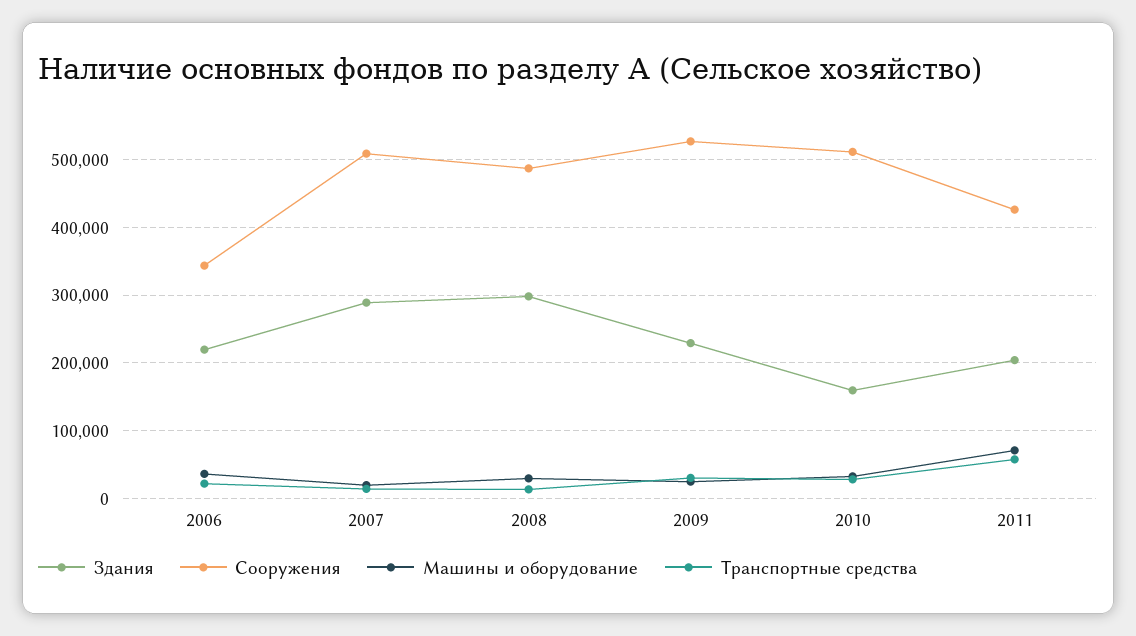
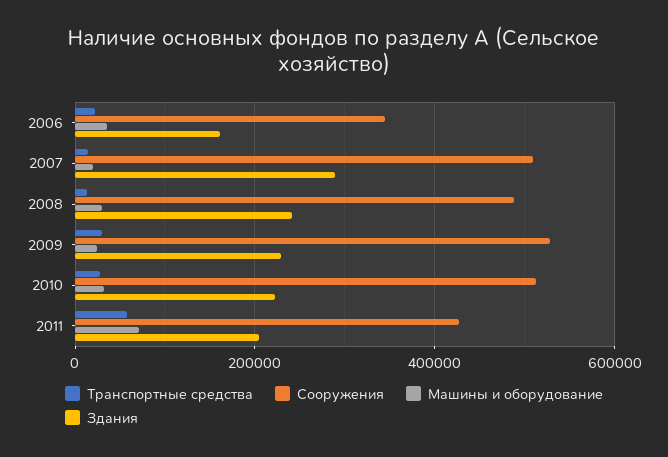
  {
    "Здания": {
-     "2006": 220000,
+     "2006": 160000,
      "2007": 290000,
-     "2008": 300000,
+     "2008": 240000,
      "2009": 230000,
-     "2010": 160000,
+     "2010": 220000,
      "2011": 200000
    },
    "Сооружения": {
      "2006": 340000,
      "2007": 510000,
      "2008": 490000,
      "2009": 530000,
      "2010": 510000,
      "2011": 430000
    },
    "Машины и оборудование": {
      "2006": 40000,
      "2007": 20000,
      "2008": 30000,
      "2009": 20000,
      "2010": 30000,
      "2011": 70000
    },
    "Транспортные средства": {
      "2006": 20000,
      "2007": 10000,
      "2008": 10000,
      "2009": 30000,
      "2010": 30000,
      "2011": 60000
    }
  }

